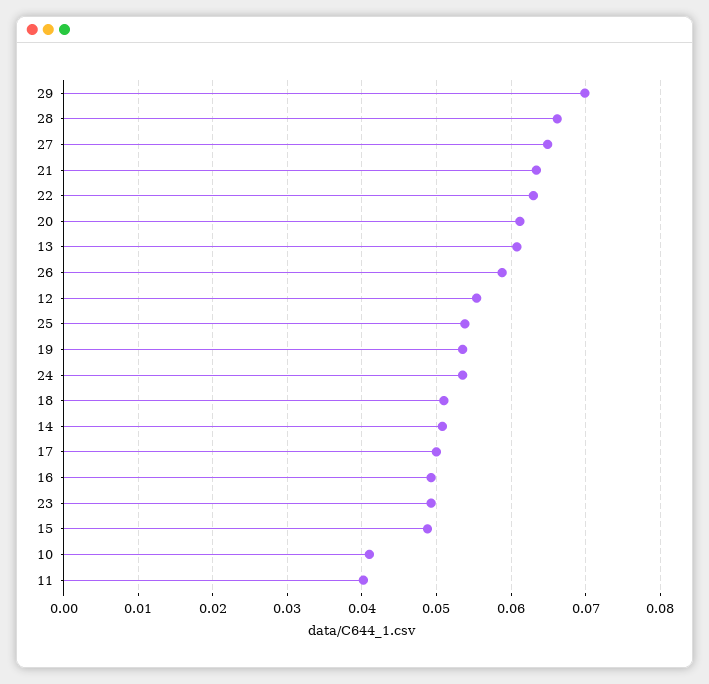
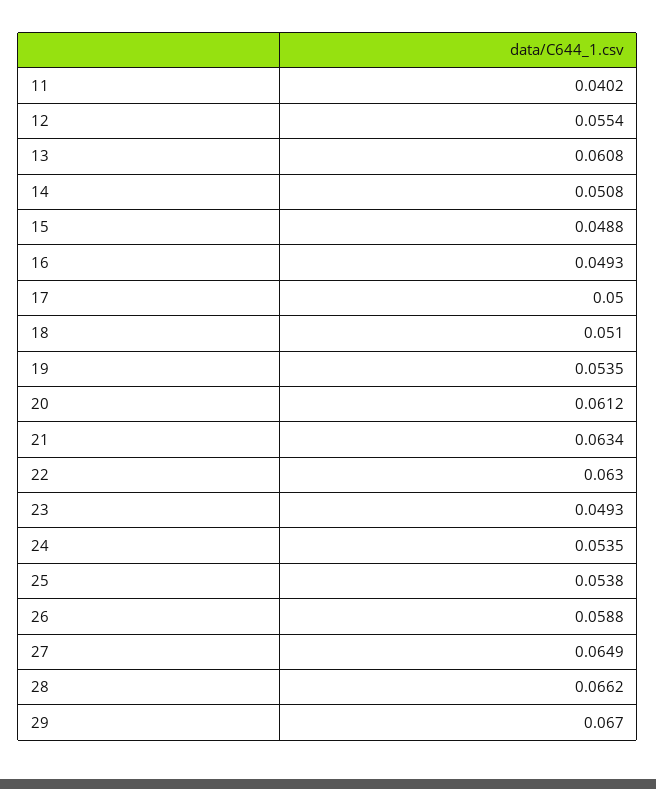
  {
-   "29": 0.07,
+   "29": 0.067,
    "28": 0.0662,
    "27": 0.0649,
    "21": 0.0634,
    "22": 0.063,
    "20": 0.0612,
    "13": 0.0608,
    "26": 0.0588,
    "12": 0.0554,
    "25": 0.0538,
    "19": 0.0535,
    "24": 0.0535,
    "18": 0.051,
    "14": 0.0508,
    "17": 0.05,
    "16": 0.0493,
    "23": 0.0493,
    "15": 0.0488,
-   "10": 0.041,
    "11": 0.0402
  }

